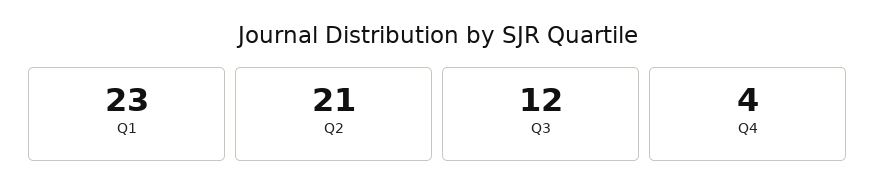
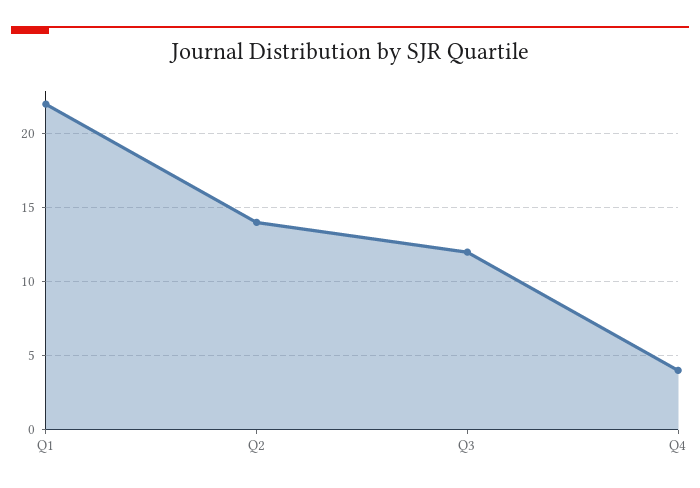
  {
-   "Q1": 23,
+   "Q1": 22,
-   "Q2": 21,
+   "Q2": 14,
    "Q3": 12,
    "Q4": 4
  }

